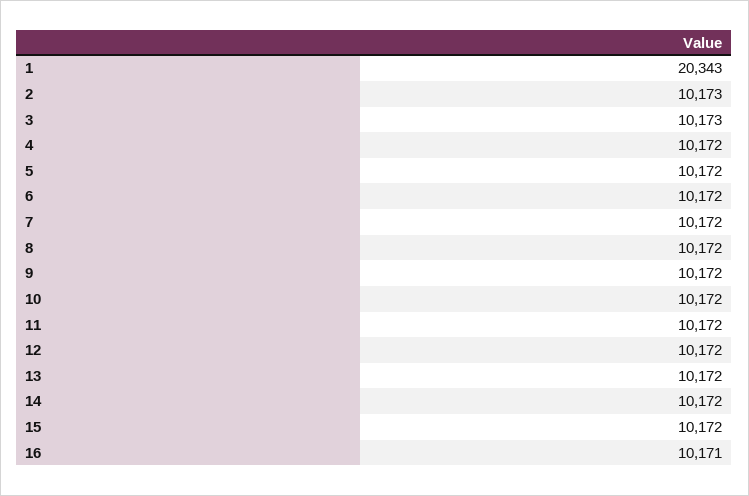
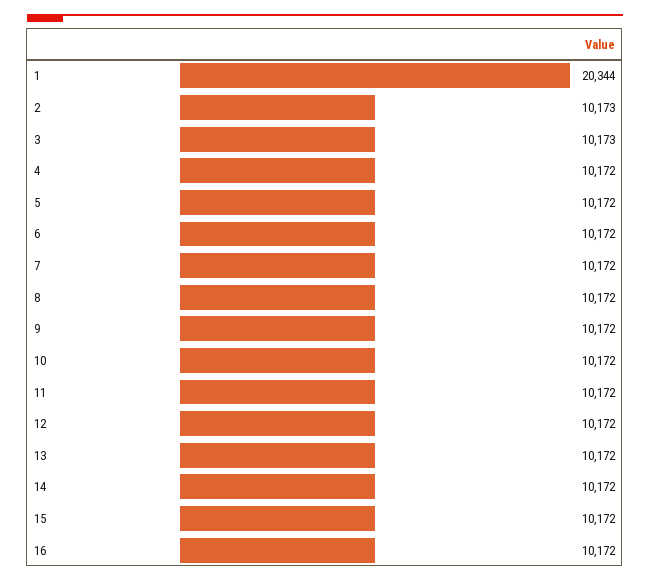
  {
-   "1": 20343,
+   "1": 20344,
    "2": 10173,
    "3": 10173,
    "4": 10172,
    "5": 10172,
    "6": 10172,
    "7": 10172,
    "8": 10172,
    "9": 10172,
    "10": 10172,
    "11": 10172,
    "12": 10172,
    "13": 10172,
    "14": 10172,
    "15": 10172,
-   "16": 10171
+   "16": 10172
  }

